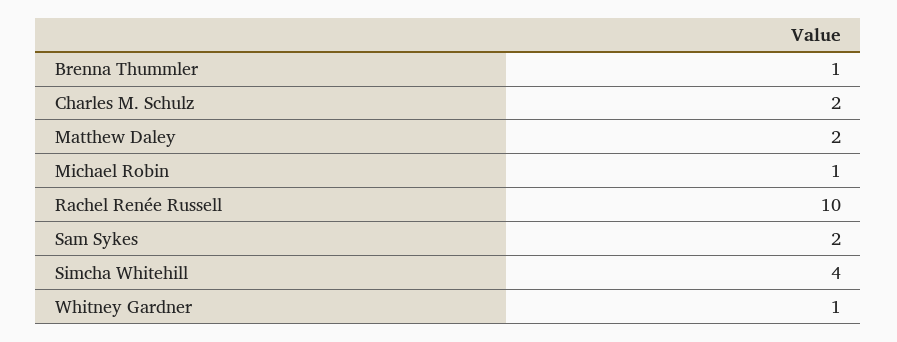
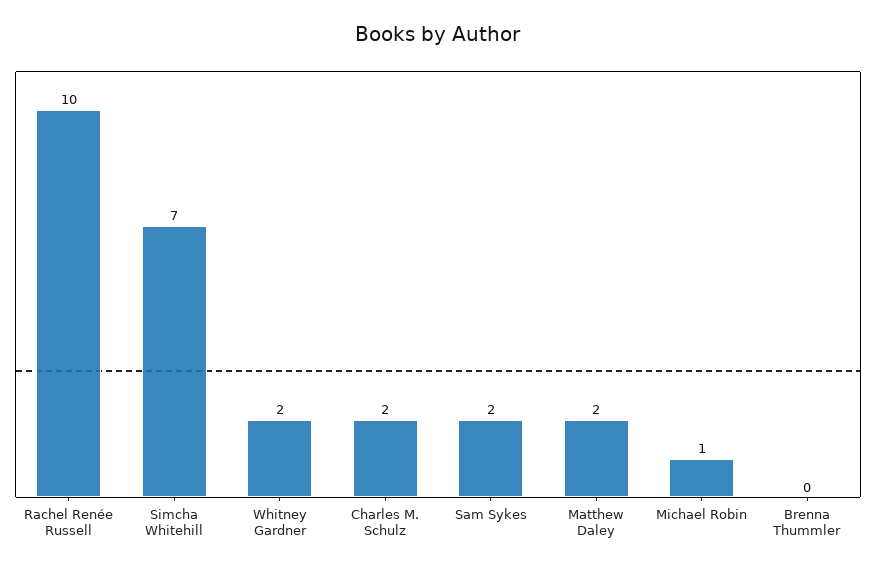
  {
-   "Brenna Thummler": 1,
+   "Brenna Thummler": 0,
    "Charles M. Schulz": 2,
    "Matthew Daley": 2,
    "Michael Robin": 1,
    "Rachel Renée Russell": 10,
    "Sam Sykes": 2,
-   "Simcha Whitehill": 4,
+   "Simcha Whitehill": 7,
-   "Whitney Gardner": 1
+   "Whitney Gardner": 2
  }

